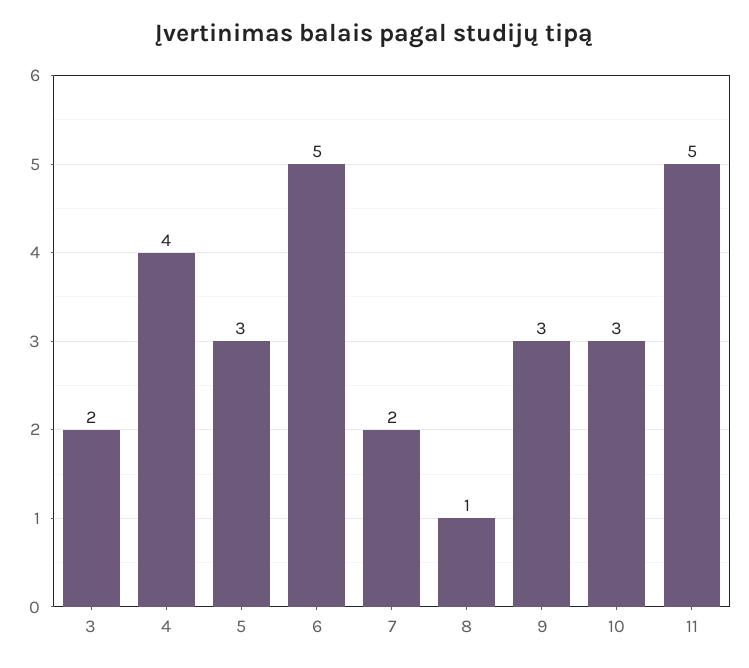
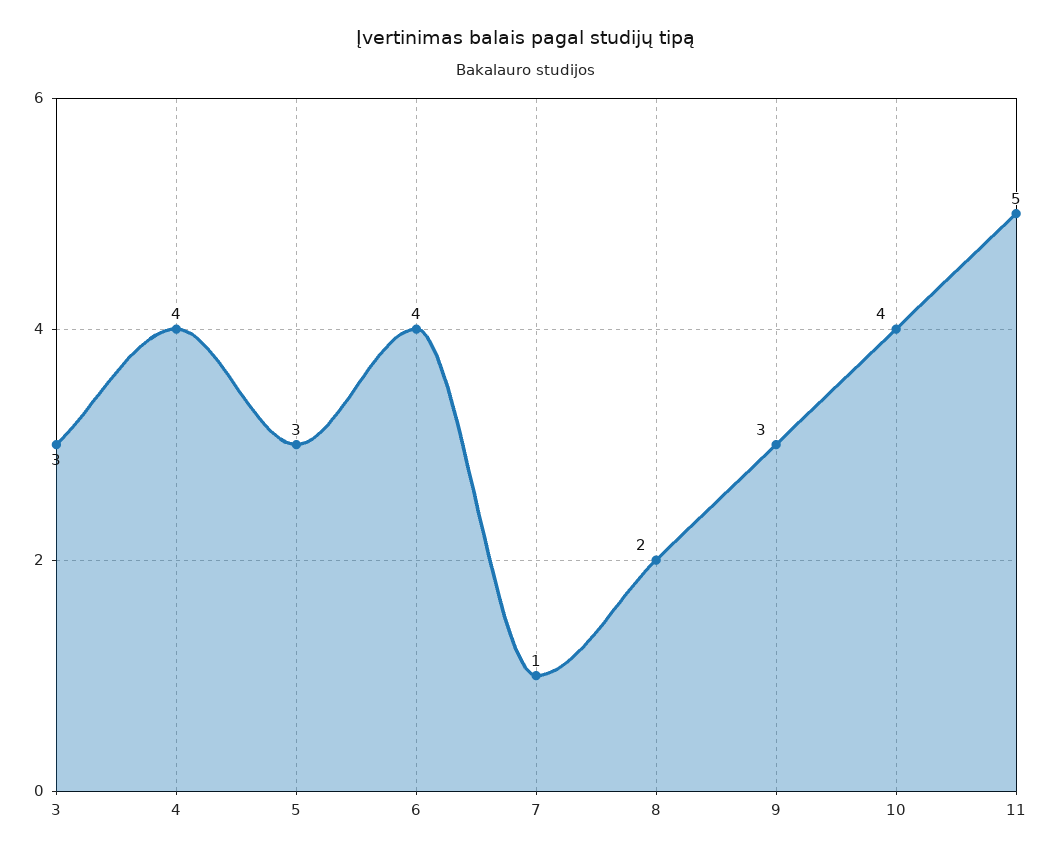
  {
-   "3": 2,
+   "3": 3,
    "4": 4,
    "5": 3,
-   "6": 5,
+   "6": 4,
-   "7": 2,
+   "7": 1,
-   "8": 1,
+   "8": 2,
    "9": 3,
-   "10": 3,
+   "10": 4,
    "11": 5
  }

